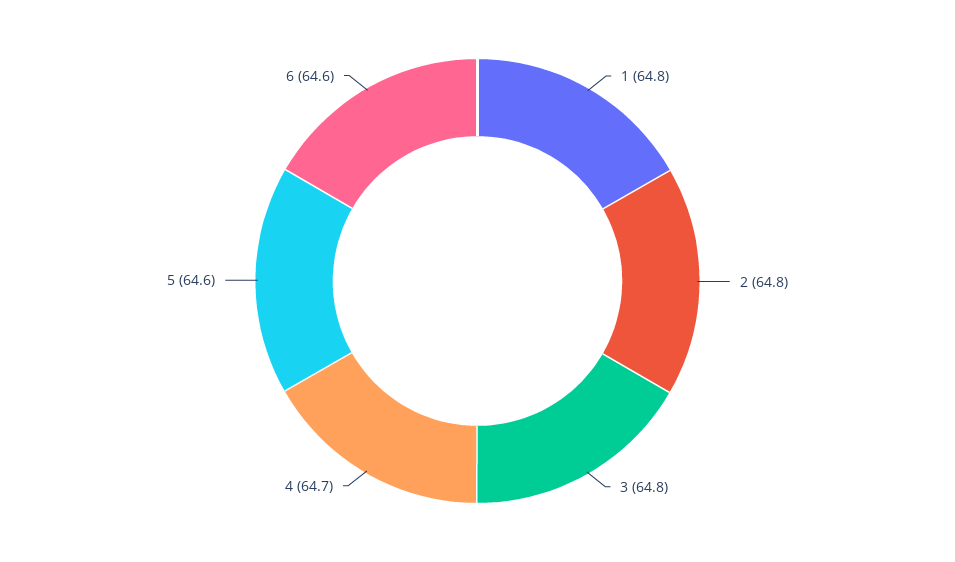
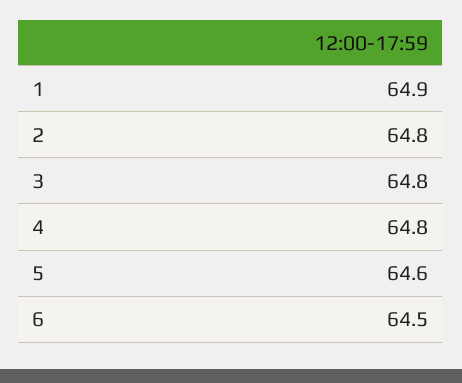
  {
-   "1": 64.8,
+   "1": 64.9,
    "2": 64.8,
    "3": 64.8,
-   "4": 64.7,
+   "4": 64.8,
    "5": 64.6,
-   "6": 64.6
+   "6": 64.5
  }

